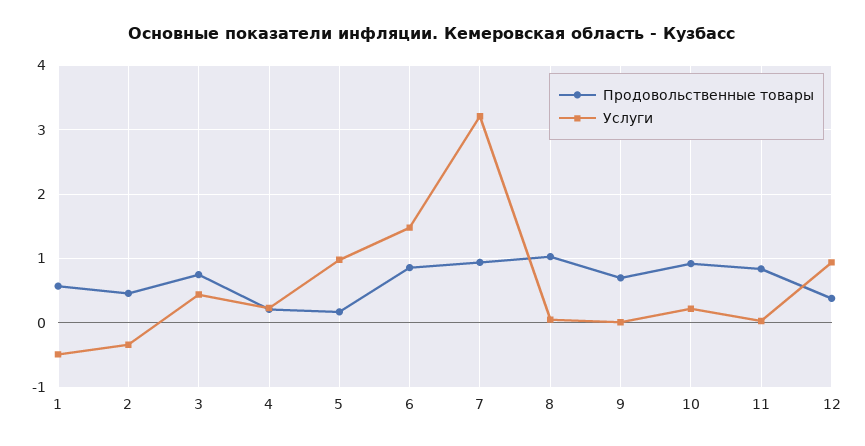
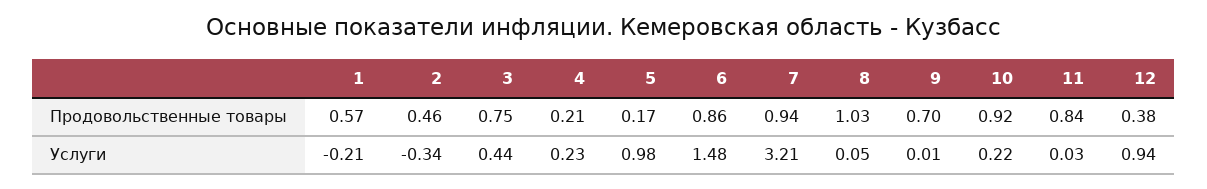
  {
    "Продовольственные товары": {
      "1": 0.57,
      "2": 0.46,
      "3": 0.75,
      "4": 0.21,
      "5": 0.17,
      "6": 0.86,
      "7": 0.94,
      "8": 1.03,
      "9": 0.7,
      "10": 0.92,
      "11": 0.84,
      "12": 0.38
    },
    "Услуги": {
-     "1": -0.5,
+     "1": -0.21,
      "2": -0.34,
      "3": 0.44,
      "4": 0.23,
      "5": 0.98,
      "6": 1.48,
      "7": 3.21,
      "8": 0.05,
      "9": 0.01,
      "10": 0.22,
      "11": 0.03,
      "12": 0.94
    }
  }

